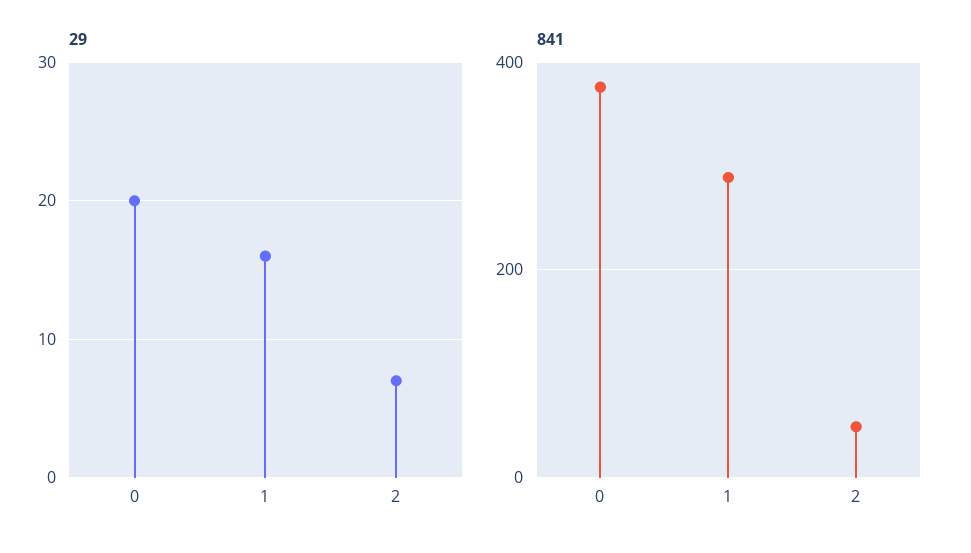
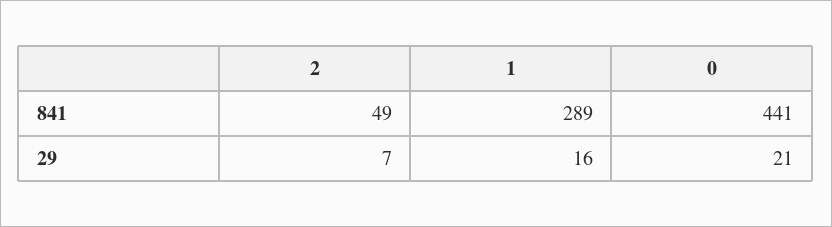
  {
    "29": {
-     "0": 20,
+     "0": 21,
      "1": 16,
      "2": 7
    },
    "841": {
-     "0": 380,
+     "0": 441,
      "1": 289,
      "2": 49
    }
  }

